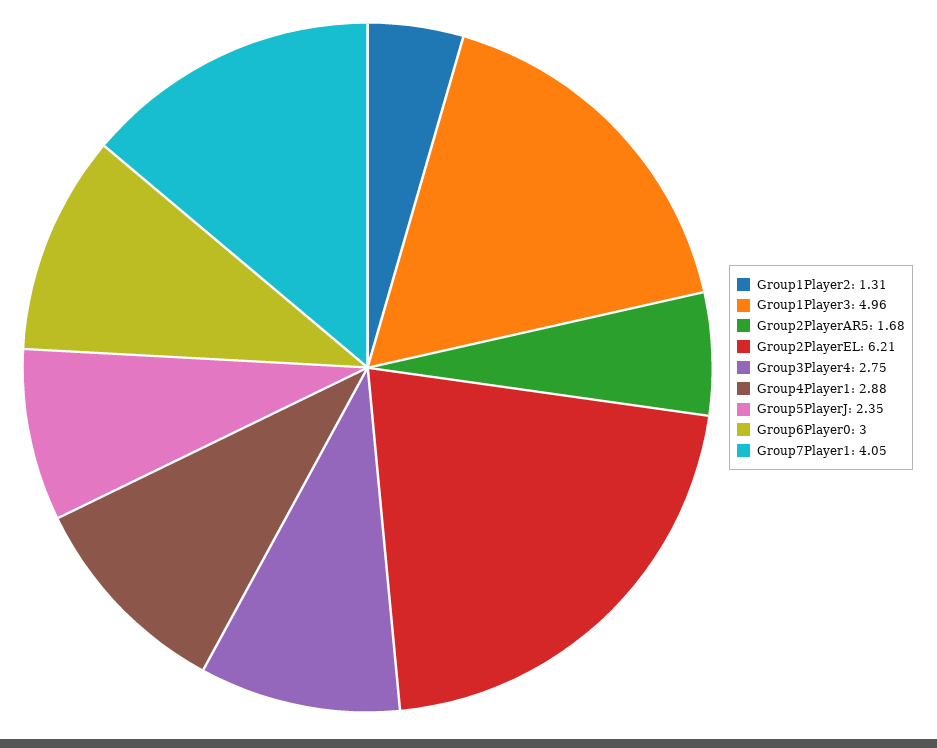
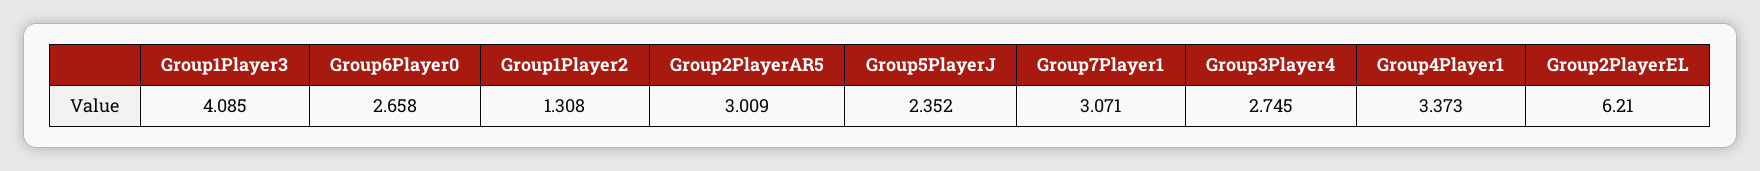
  {
    "Group1Player2": 1.308,
-   "Group1Player3": 4.96,
+   "Group1Player3": 4.085,
-   "Group2PlayerAR5": 1.68,
+   "Group2PlayerAR5": 3.009,
    "Group2PlayerEL": 6.21,
    "Group3Player4": 2.745,
-   "Group4Player1": 2.88,
+   "Group4Player1": 3.373,
    "Group5PlayerJ": 2.352,
-   "Group6Player0": 3,
+   "Group6Player0": 2.658,
-   "Group7Player1": 4.05
+   "Group7Player1": 3.071
  }

